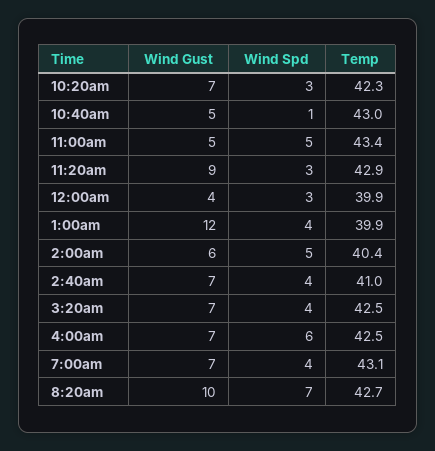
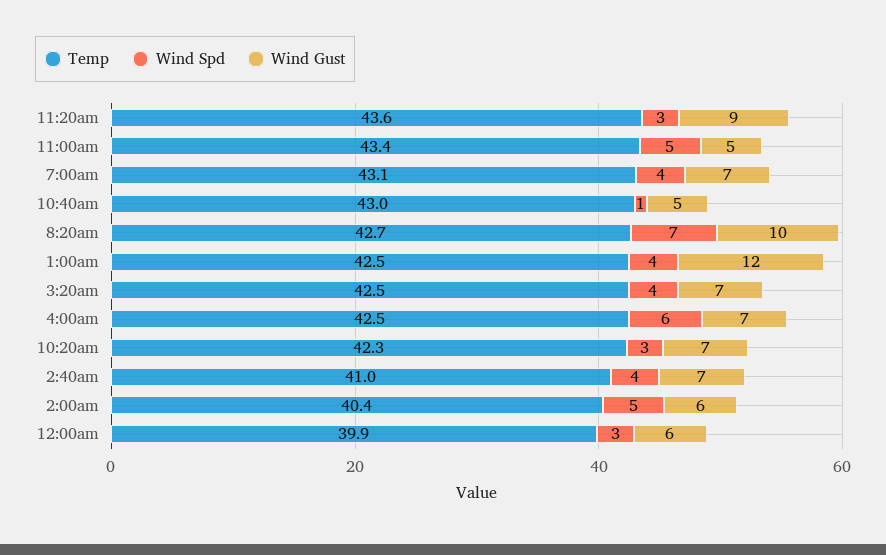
  {
    "Wind Gust": {
      "10:20am": 7,
      "10:40am": 5,
      "11:00am": 5,
      "11:20am": 9,
-     "12:00am": 4,
+     "12:00am": 6,
      "1:00am": 12,
      "2:00am": 6,
      "2:40am": 7,
      "3:20am": 7,
      "4:00am": 7,
      "7:00am": 7,
      "8:20am": 10
    },
    "Wind Spd": {
      "10:20am": 3,
      "10:40am": 1,
      "11:00am": 5,
      "11:20am": 3,
      "12:00am": 3,
      "1:00am": 4,
      "2:00am": 5,
      "2:40am": 4,
      "3:20am": 4,
      "4:00am": 6,
      "7:00am": 4,
      "8:20am": 7
    },
    "Temp": {
      "10:20am": 42.3,
      "10:40am": 43,
      "11:00am": 43.4,
-     "11:20am": 42.9,
+     "11:20am": 43.6,
      "12:00am": 39.9,
-     "1:00am": 39.9,
+     "1:00am": 42.5,
      "2:00am": 40.4,
      "2:40am": 41,
      "3:20am": 42.5,
      "4:00am": 42.5,
      "7:00am": 43.1,
      "8:20am": 42.7
    }
  }

